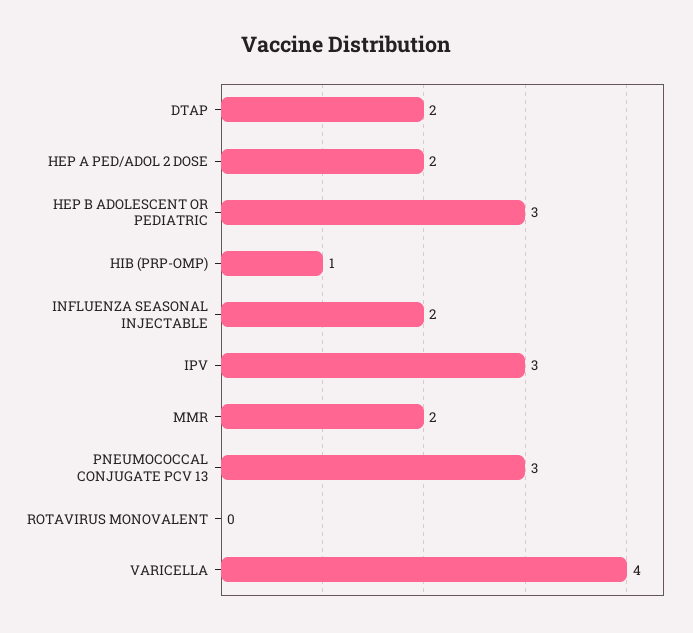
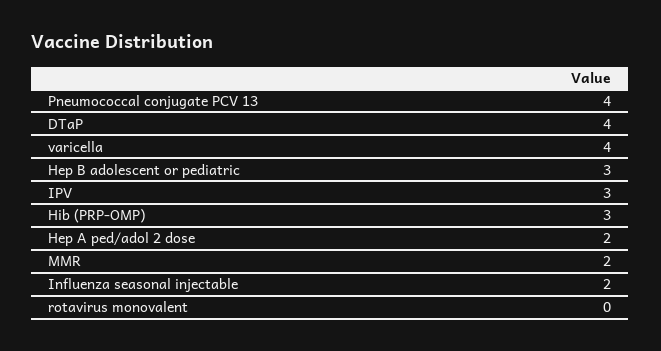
  {
-   "DTAP": 2,
+   "DTAP": 4,
    "HEP A PED/ADOL 2 DOSE": 2,
    "HEP B ADOLESCENT OR PEDIATRIC": 3,
-   "HIB (PRP-OMP)": 1,
+   "HIB (PRP-OMP)": 3,
    "INFLUENZA SEASONAL INJECTABLE": 2,
    "IPV": 3,
    "MMR": 2,
-   "PNEUMOCOCCAL CONJUGATE PCV 13": 3,
+   "PNEUMOCOCCAL CONJUGATE PCV 13": 4,
    "ROTAVIRUS MONOVALENT": 0,
    "VARICELLA": 4
  }

